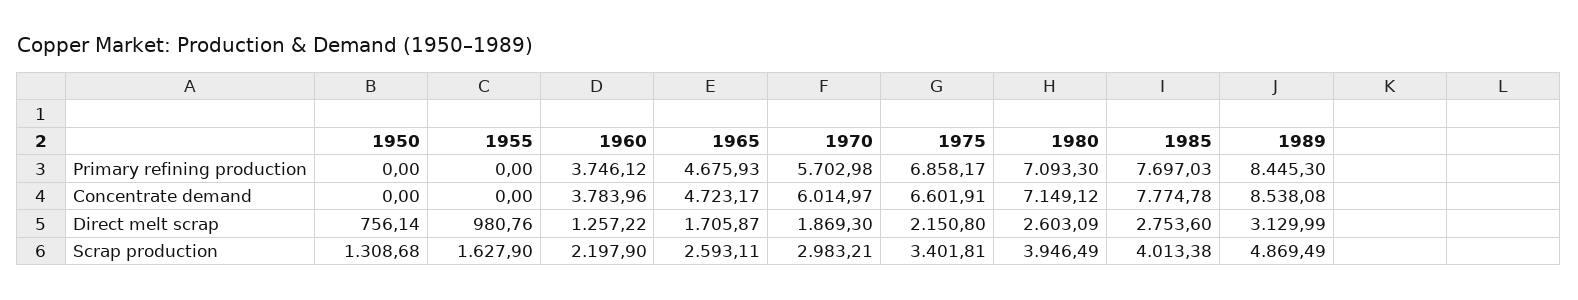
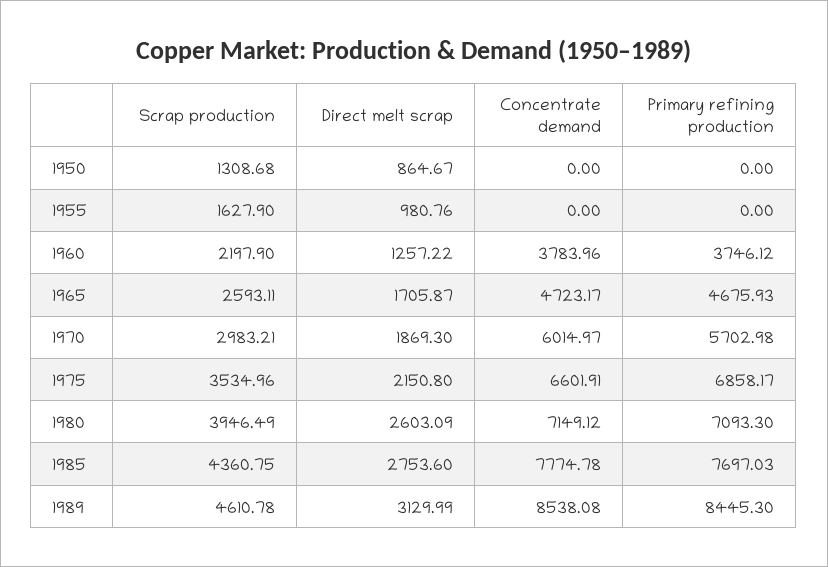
  {
    "1950": {
      "Primary refining production": 0,
      "Concentrate demand": 0,
-     "Direct melt scrap": 756.14,
+     "Direct melt scrap": 864.67,
      "Scrap production": 1308.68
    },
    "1955": {
      "Primary refining production": 0,
      "Concentrate demand": 0,
      "Direct melt scrap": 980.76,
      "Scrap production": 1627.9
    },
    "1960": {
      "Primary refining production": 3746.12,
      "Concentrate demand": 3783.96,
      "Direct melt scrap": 1257.22,
      "Scrap production": 2197.9
    },
    "1965": {
      "Primary refining production": 4675.93,
      "Concentrate demand": 4723.17,
      "Direct melt scrap": 1705.87,
      "Scrap production": 2593.11
    },
    "1970": {
      "Primary refining production": 5702.98,
      "Concentrate demand": 6014.97,
      "Direct melt scrap": 1869.3,
      "Scrap production": 2983.21
    },
    "1975": {
      "Primary refining production": 6858.17,
      "Concentrate demand": 6601.91,
      "Direct melt scrap": 2150.8,
-     "Scrap production": 3401.81
+     "Scrap production": 3534.96
    },
    "1980": {
      "Primary refining production": 7093.3,
      "Concentrate demand": 7149.12,
      "Direct melt scrap": 2603.09,
      "Scrap production": 3946.49
    },
    "1985": {
      "Primary refining production": 7697.03,
      "Concentrate demand": 7774.78,
      "Direct melt scrap": 2753.6,
-     "Scrap production": 4013.38
+     "Scrap production": 4360.75
    },
    "1989": {
      "Primary refining production": 8445.3,
      "Concentrate demand": 8538.08,
      "Direct melt scrap": 3129.99,
-     "Scrap production": 4869.49
+     "Scrap production": 4610.78
    }
  }

